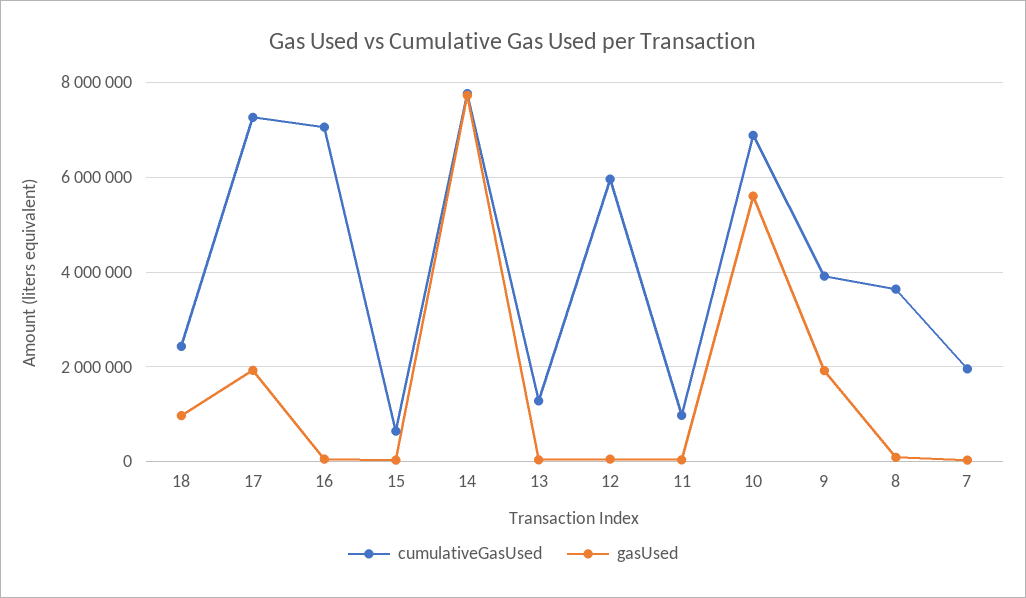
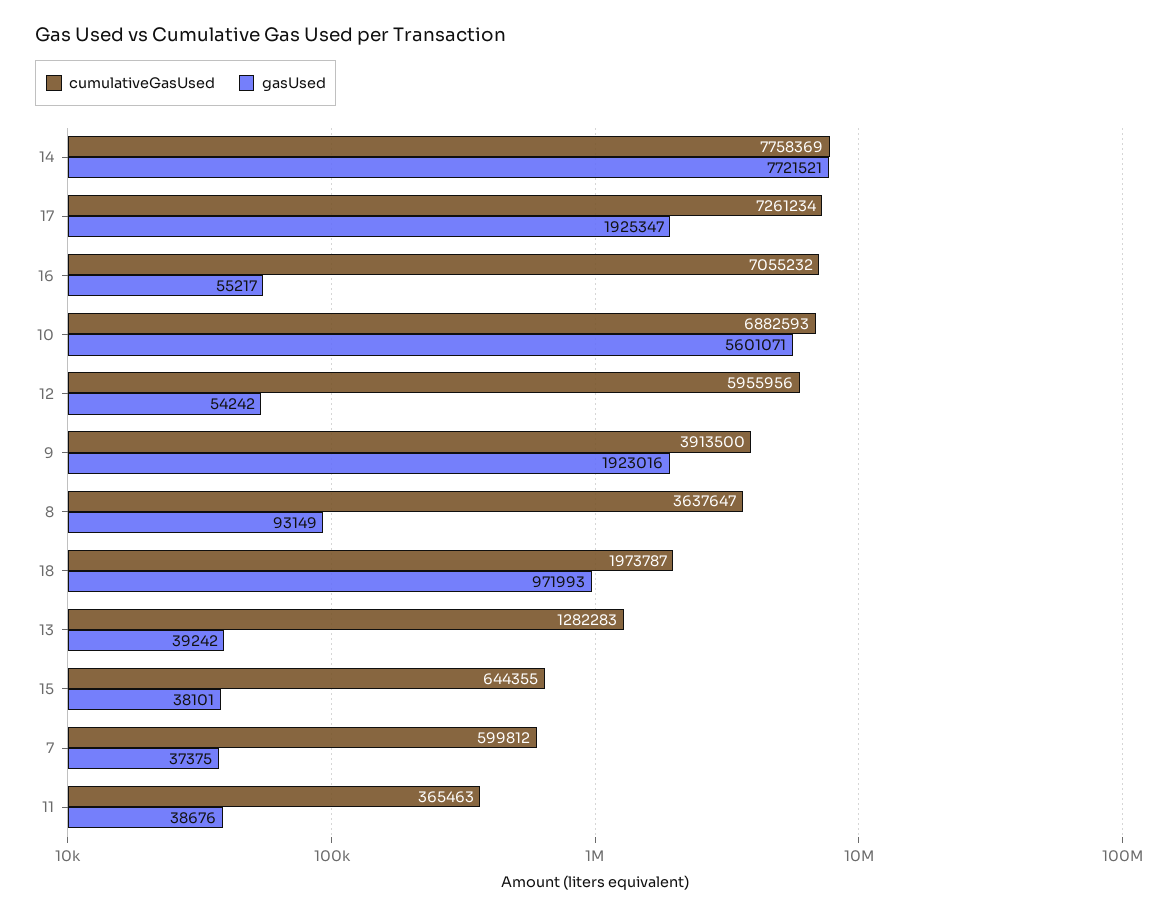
  {
    "cumulativeGasUsed": {
-     "18": 2400000,
+     "18": 1973787,
      "17": 7261234,
      "16": 7055232,
      "15": 644355,
      "14": 7758369,
      "13": 1282283,
      "12": 5955956,
-     "11": 1000000,
+     "11": 365463,
      "10": 6882593,
      "9": 3913500,
      "8": 3637647,
-     "7": 2000000
+     "7": 599812
    },
    "gasUsed": {
      "18": 971993,
      "17": 1925347,
      "16": 55217,
      "15": 38101,
      "14": 7721521,
      "13": 39242,
      "12": 54242,
      "11": 38676,
      "10": 5601071,
      "9": 1923016,
      "8": 93149,
      "7": 37375
    }
  }

